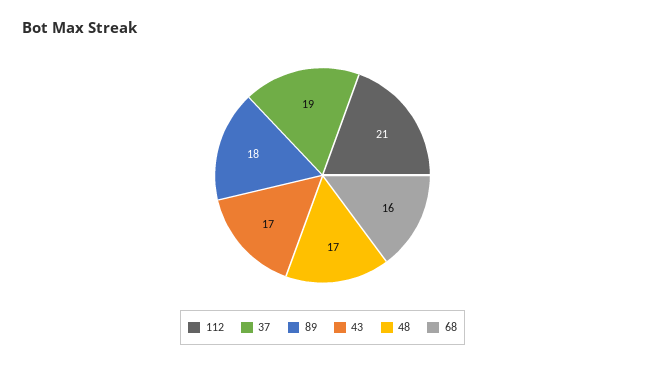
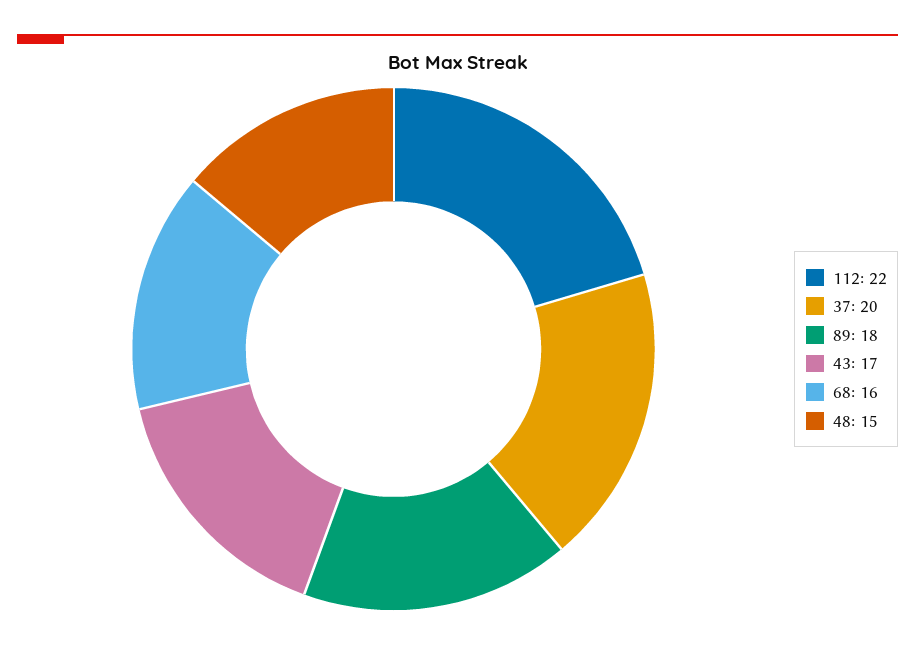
  {
-   "112": 21,
+   "112": 22,
-   "37": 19,
+   "37": 20,
    "89": 18,
    "43": 17,
-   "48": 17,
+   "48": 15,
    "68": 16
  }

